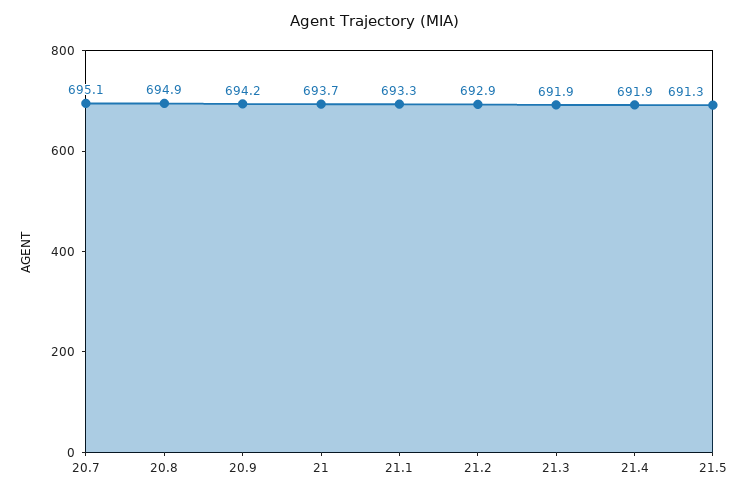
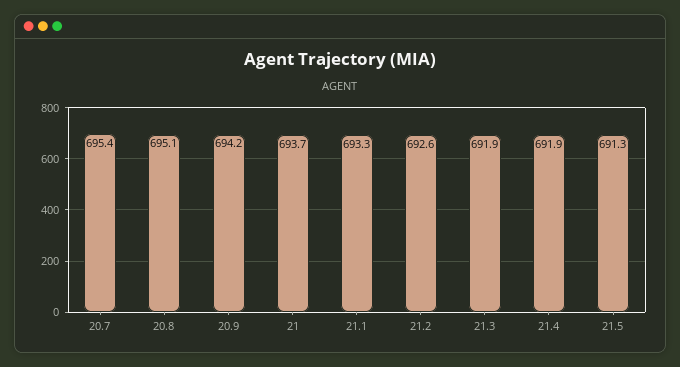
  {
-   "20.7": 695.1,
+   "20.7": 695.4,
-   "20.8": 694.9,
+   "20.8": 695.1,
    "20.9": 694.2,
    "21": 693.7,
    "21.1": 693.3,
-   "21.2": 692.9,
+   "21.2": 692.6,
    "21.3": 691.9,
    "21.4": 691.9,
    "21.5": 691.3
  }

